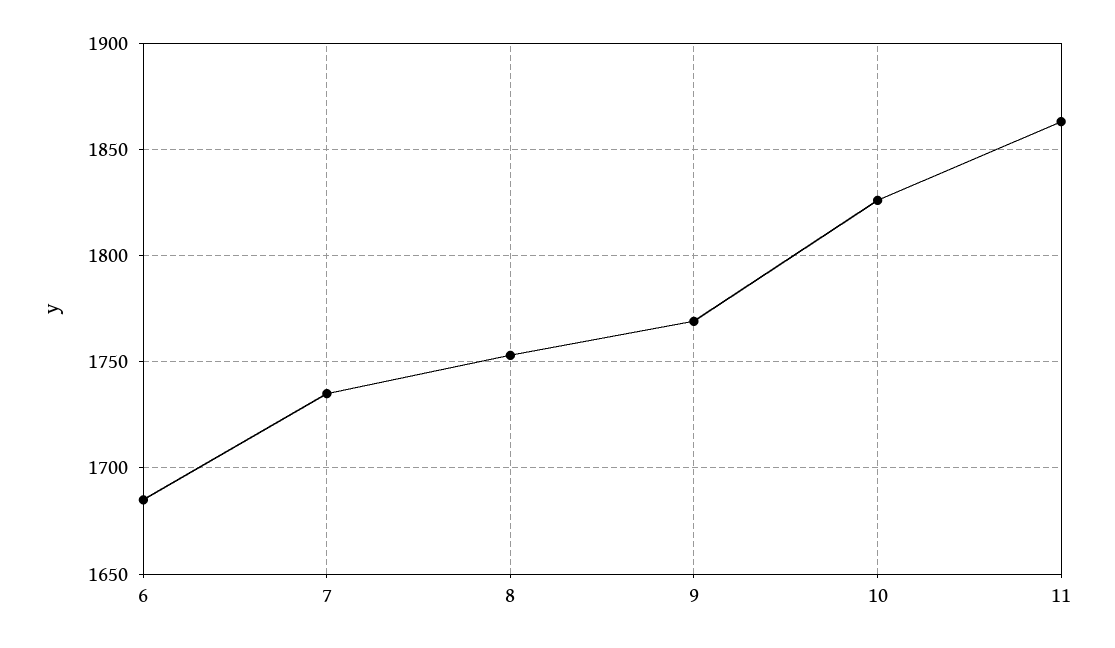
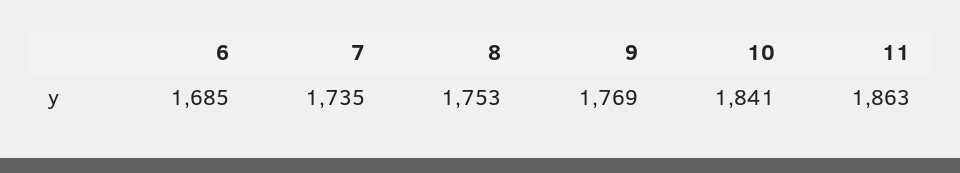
  {
    "6": 1685,
    "7": 1735,
    "8": 1753,
    "9": 1769,
-   "10": 1825,
+   "10": 1841,
    "11": 1863
  }

